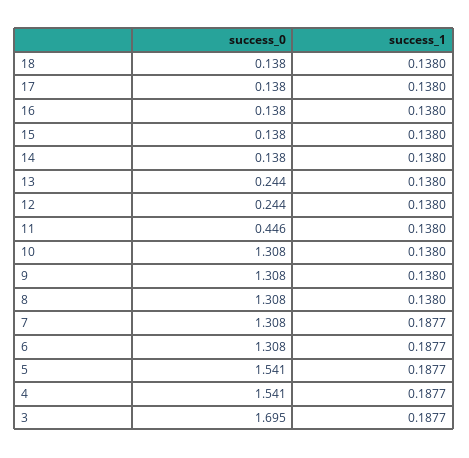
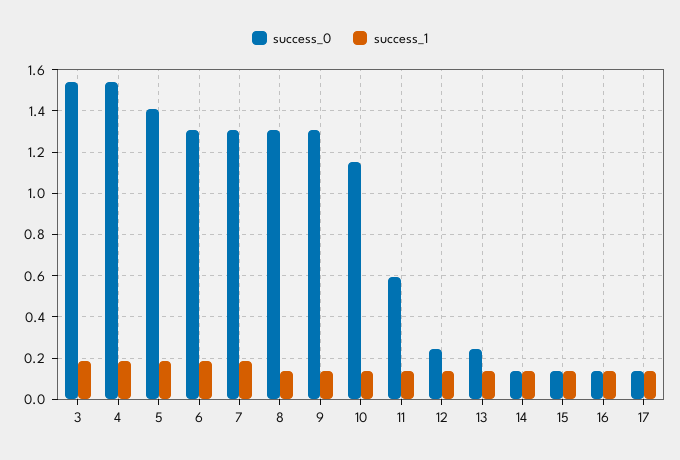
  {
    "success_0": {
-     "18": 0.138,
      "17": 0.138,
      "16": 0.138,
      "15": 0.138,
      "14": 0.138,
      "13": 0.244,
      "12": 0.244,
-     "11": 0.446,
+     "11": 0.6,
-     "10": 1.308,
+     "10": 1.15,
      "9": 1.308,
      "8": 1.308,
      "7": 1.308,
      "6": 1.308,
-     "5": 1.541,
+     "5": 1.4,
      "4": 1.541,
-     "3": 1.695
+     "3": 1.55
    },
    "success_1": {
-     "18": 0.138,
      "17": 0.138,
      "16": 0.138,
      "15": 0.138,
      "14": 0.138,
      "13": 0.138,
      "12": 0.138,
      "11": 0.138,
      "10": 0.138,
      "9": 0.138,
      "8": 0.138,
      "7": 0.1877,
      "6": 0.1877,
      "5": 0.1877,
      "4": 0.1877,
      "3": 0.1877
    }
  }

